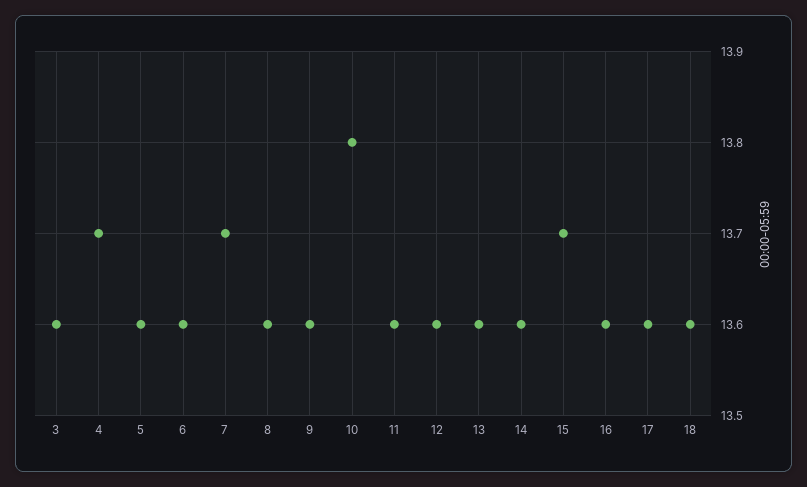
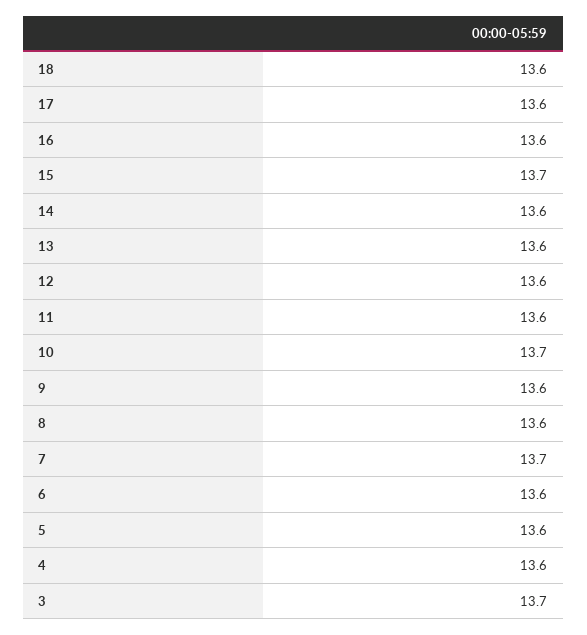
  {
-   "3": 13.6,
+   "3": 13.7,
-   "4": 13.7,
+   "4": 13.6,
    "5": 13.6,
    "6": 13.6,
    "7": 13.7,
    "8": 13.6,
    "9": 13.6,
-   "10": 13.8,
+   "10": 13.7,
    "11": 13.6,
    "12": 13.6,
    "13": 13.6,
    "14": 13.6,
    "15": 13.7,
    "16": 13.6,
    "17": 13.6,
    "18": 13.6
  }

